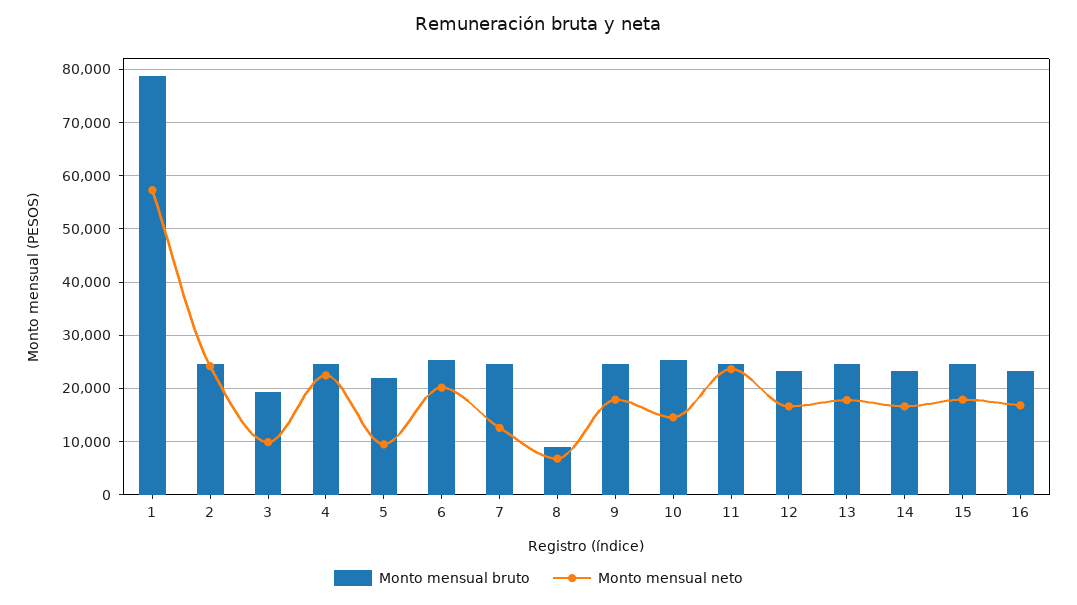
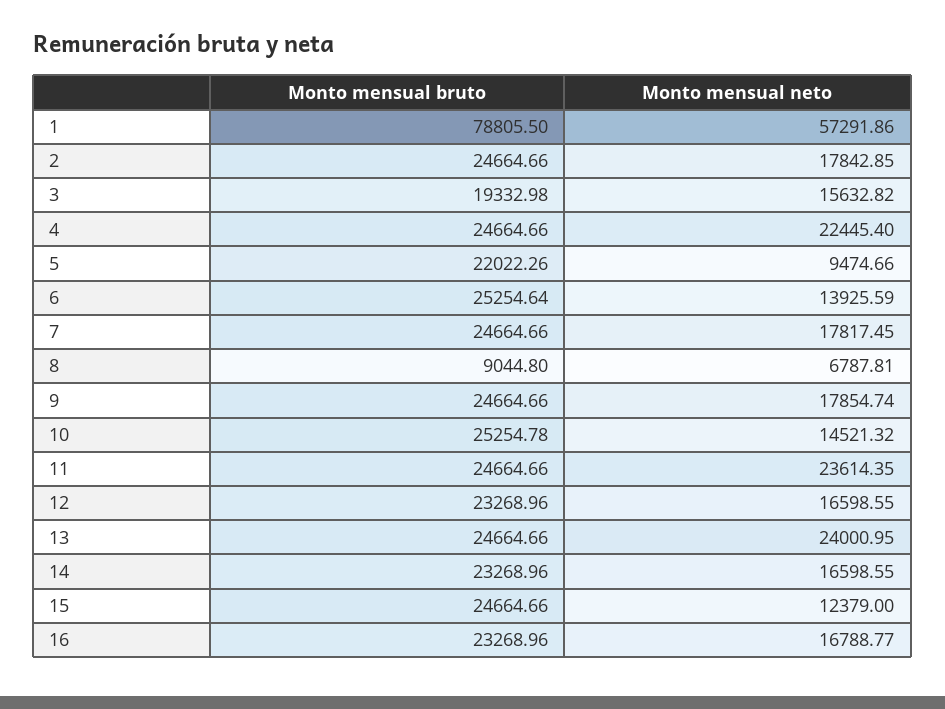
  {
    "Monto mensual bruto": {
      "1": 78805.5,
      "2": 24664.66,
      "3": 19332.98,
      "4": 24664.66,
      "5": 22022.26,
      "6": 25254.64,
      "7": 24664.66,
      "8": 9044.8,
      "9": 24664.66,
      "10": 25254.78,
      "11": 24664.66,
      "12": 23268.96,
      "13": 24664.66,
      "14": 23268.96,
      "15": 24664.66,
      "16": 23268.96
    },
    "Monto mensual neto": {
      "1": 57291.86,
-     "2": 24000,
+     "2": 17842.85,
-     "3": 10000,
+     "3": 15632.82,
      "4": 22445.4,
      "5": 9474.66,
-     "6": 20000,
+     "6": 13925.59,
-     "7": 12000,
+     "7": 17817.45,
      "8": 6787.81,
      "9": 17854.74,
      "10": 14521.32,
      "11": 23614.35,
      "12": 16598.55,
-     "13": 18000,
+     "13": 24000.95,
      "14": 16598.55,
-     "15": 18000,
+     "15": 12379,
      "16": 16788.77
    }
  }

